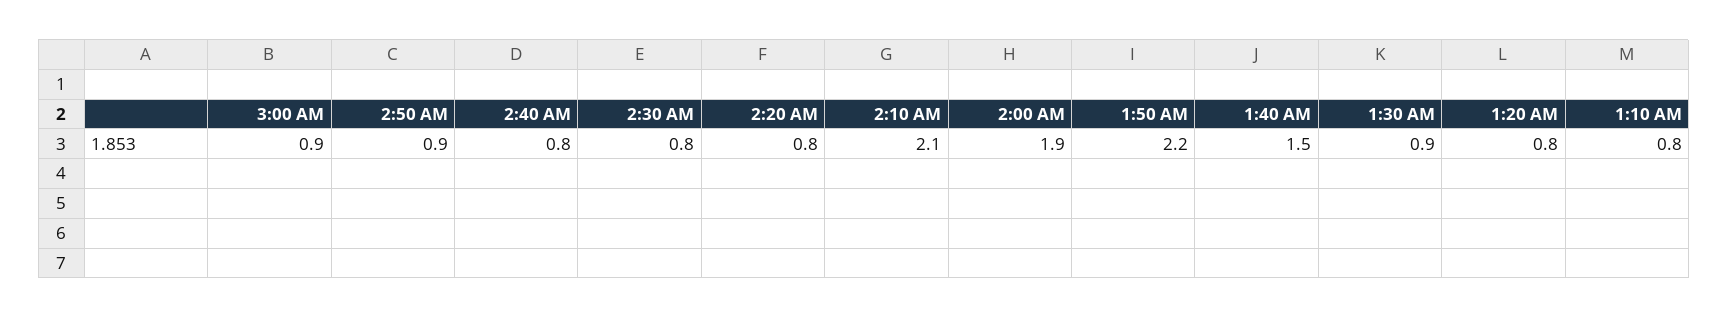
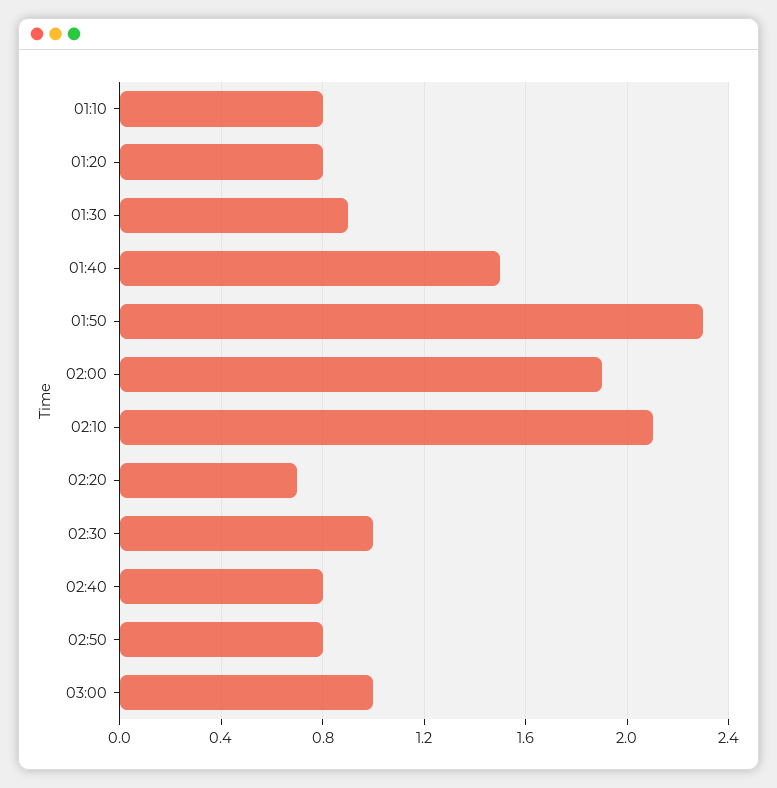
  {
-   "3:00 AM": 0.9,
+   "3:00 AM": 1,
-   "2:50 AM": 0.9,
+   "2:50 AM": 0.8,
    "2:40 AM": 0.8,
-   "2:30 AM": 0.8,
+   "2:30 AM": 1,
-   "2:20 AM": 0.8,
+   "2:20 AM": 0.7,
    "2:10 AM": 2.1,
    "2:00 AM": 1.9,
-   "1:50 AM": 2.2,
+   "1:50 AM": 2.3,
    "1:40 AM": 1.5,
    "1:30 AM": 0.9,
    "1:20 AM": 0.8,
    "1:10 AM": 0.8
  }

